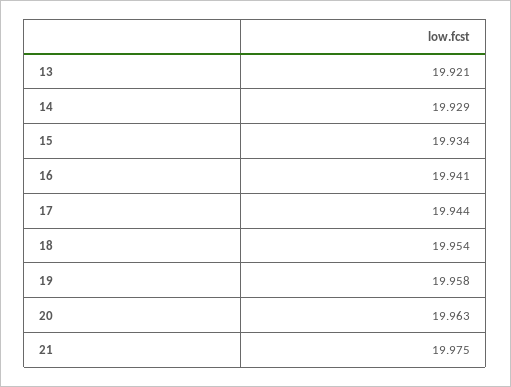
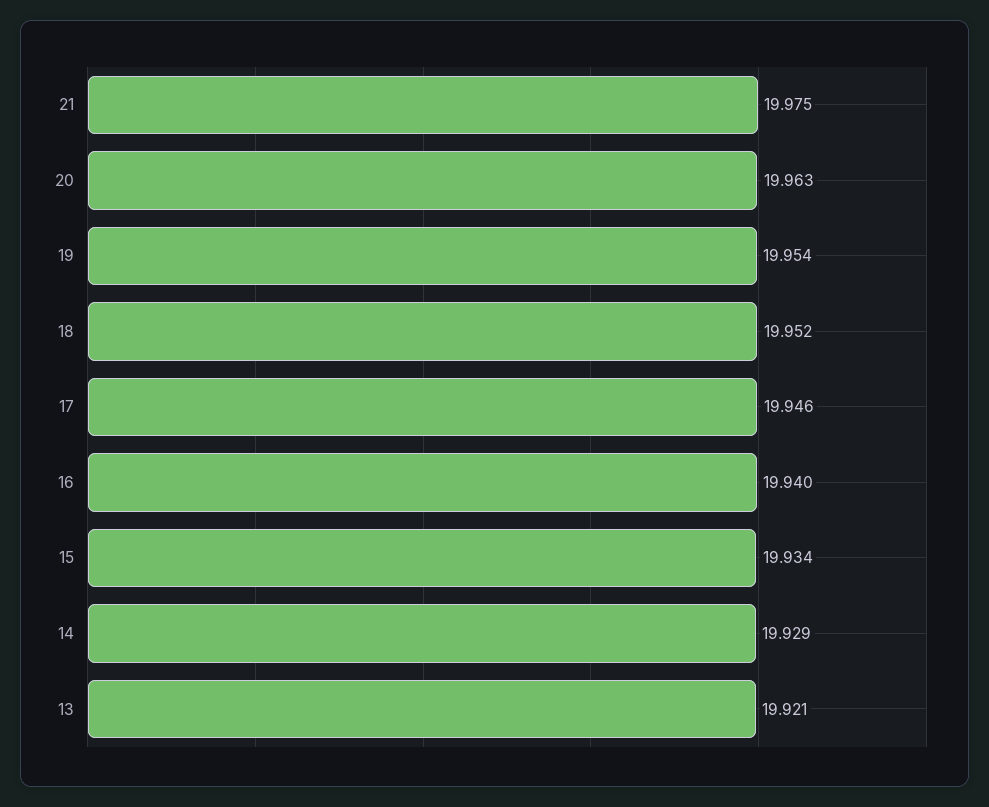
  {
    "13": 19.921,
    "14": 19.929,
    "15": 19.934,
-   "16": 19.941,
+   "16": 19.94,
-   "17": 19.944,
+   "17": 19.946,
-   "18": 19.954,
+   "18": 19.952,
-   "19": 19.958,
+   "19": 19.954,
    "20": 19.963,
    "21": 19.975
  }

